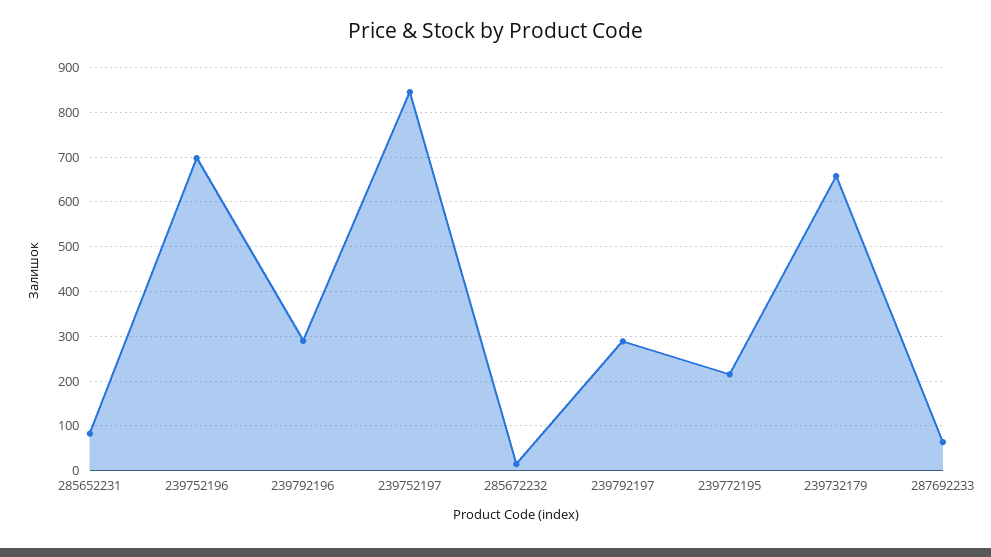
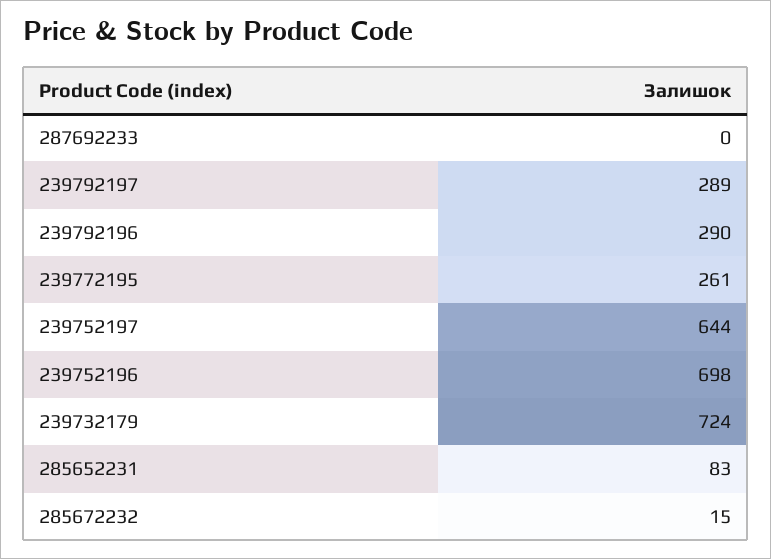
  {
    "285652231": 83,
    "239752196": 698,
    "239792196": 290,
-   "239752197": 840,
+   "239752197": 644,
    "285672232": 15,
    "239792197": 289,
-   "239772195": 220,
+   "239772195": 261,
-   "239732179": 660,
+   "239732179": 724,
-   "287692233": 60
+   "287692233": 0
  }

